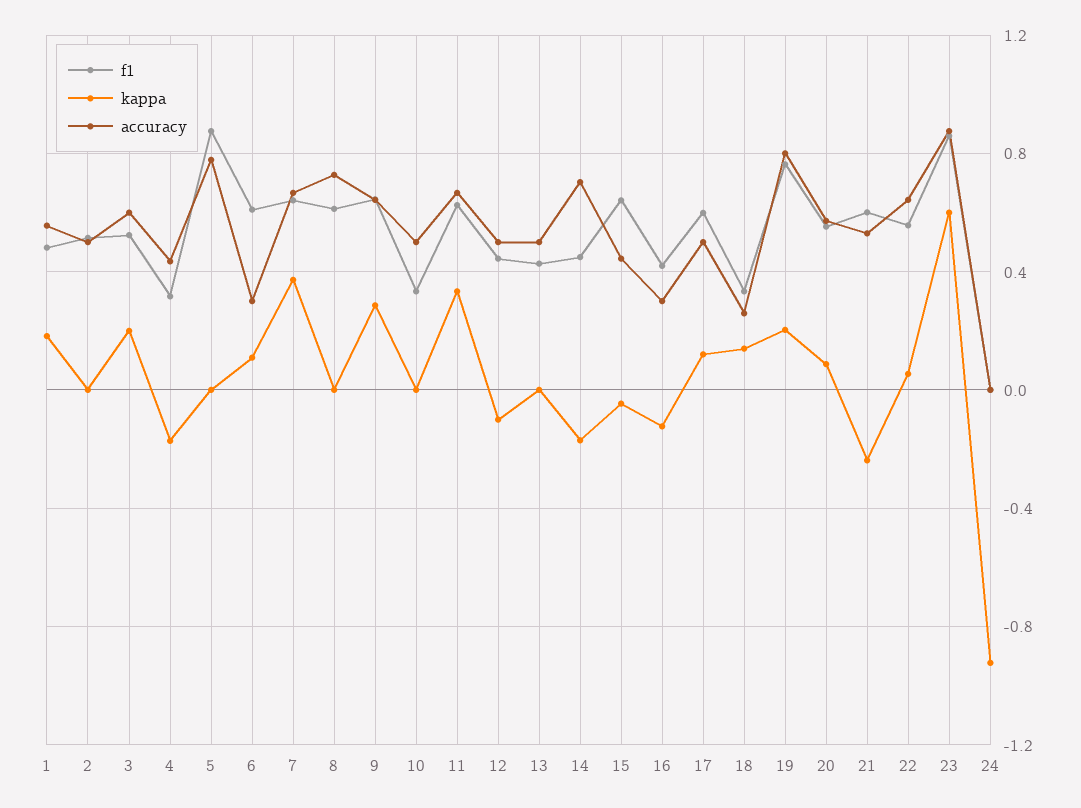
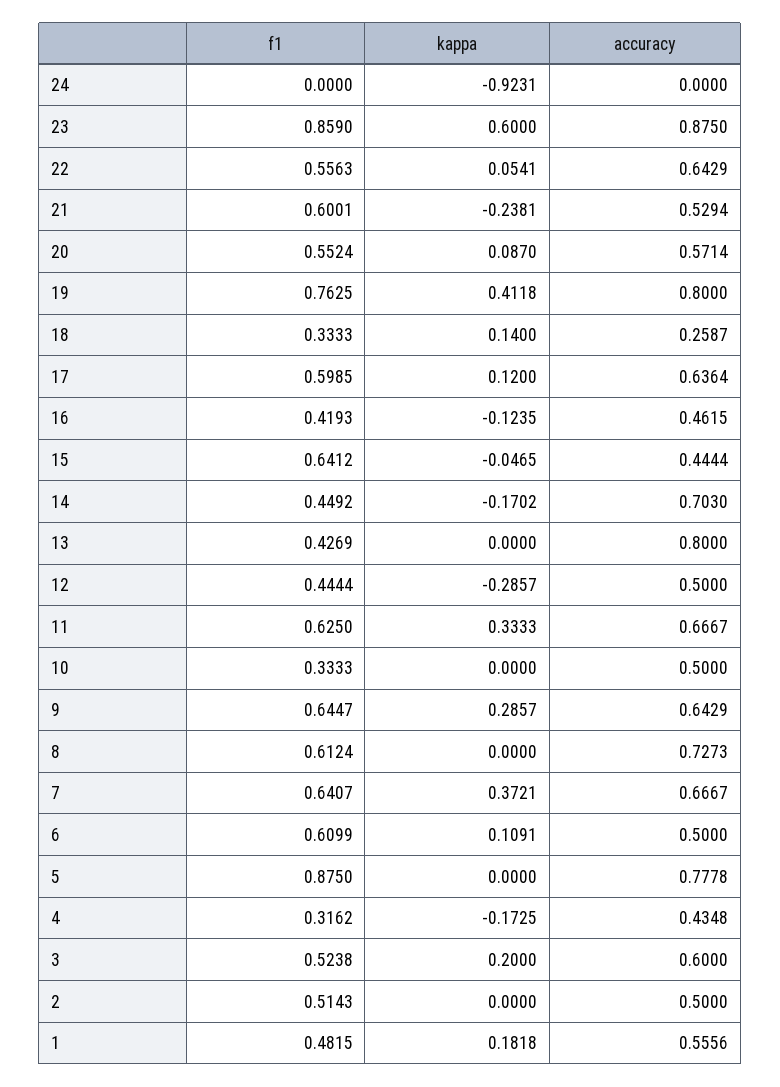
  {
    "f1": {
      "1": 0.4815,
      "2": 0.5143,
      "3": 0.5238,
      "4": 0.3162,
      "5": 0.875,
      "6": 0.6099,
      "7": 0.6407,
      "8": 0.6124,
      "9": 0.6447,
      "10": 0.3333,
      "11": 0.625,
      "12": 0.4444,
      "13": 0.4269,
      "14": 0.4492,
      "15": 0.6412,
      "16": 0.4193,
      "17": 0.5985,
      "18": 0.3333,
      "19": 0.7625,
      "20": 0.5524,
      "21": 0.6001,
      "22": 0.5563,
      "23": 0.859,
      "24": 0
    },
    "kappa": {
      "1": 0.1818,
      "2": 0,
      "3": 0.2,
      "4": -0.1725,
      "5": 0,
      "6": 0.1091,
      "7": 0.3721,
      "8": 0,
      "9": 0.2857,
      "10": 0,
      "11": 0.3333,
-     "12": -0.1,
+     "12": -0.2857,
      "13": 0,
      "14": -0.1702,
      "15": -0.0465,
      "16": -0.1235,
      "17": 0.12,
      "18": 0.14,
-     "19": 0.2,
+     "19": 0.4118,
      "20": 0.087,
      "21": -0.2381,
      "22": 0.0541,
      "23": 0.6,
      "24": -0.9231
    },
    "accuracy": {
      "1": 0.5556,
      "2": 0.5,
      "3": 0.6,
      "4": 0.4348,
      "5": 0.7778,
-     "6": 0.3,
+     "6": 0.5,
      "7": 0.6667,
      "8": 0.7273,
      "9": 0.6429,
      "10": 0.5,
      "11": 0.6667,
      "12": 0.5,
-     "13": 0.5,
+     "13": 0.8,
      "14": 0.703,
      "15": 0.4444,
-     "16": 0.3,
+     "16": 0.4615,
-     "17": 0.5,
+     "17": 0.6364,
      "18": 0.2587,
      "19": 0.8,
      "20": 0.5714,
      "21": 0.5294,
      "22": 0.6429,
      "23": 0.875,
      "24": 0
    }
  }

